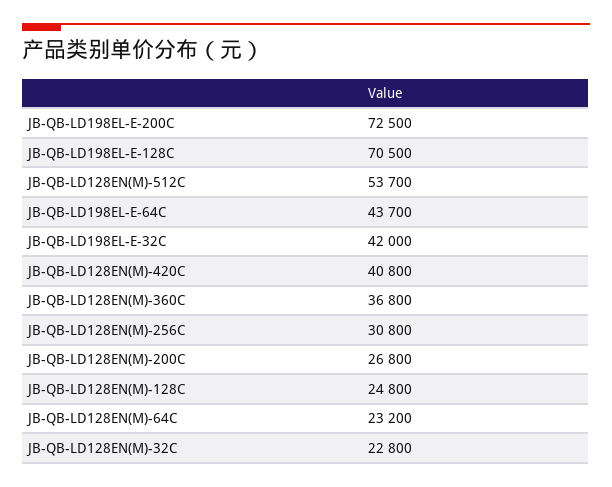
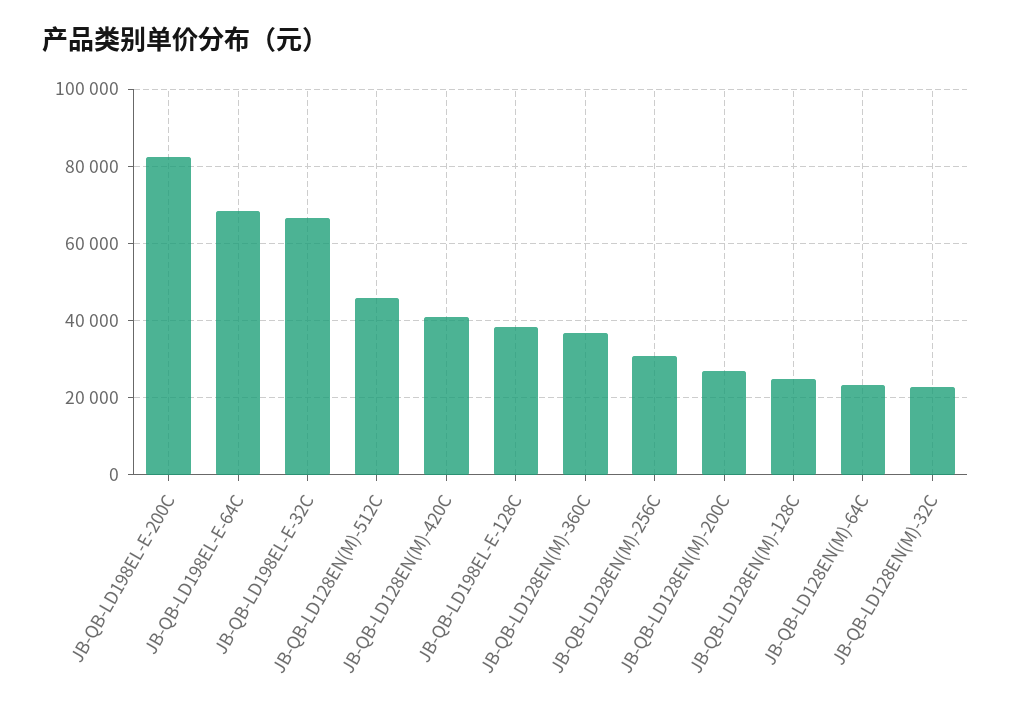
  {
-   "JB-QB-LD198EL-E-200C": 72500,
+   "JB-QB-LD198EL-E-200C": 82000,
-   "JB-QB-LD198EL-E-128C": 70500,
+   "JB-QB-LD198EL-E-128C": 38000,
-   "JB-QB-LD128EN(M)-512C": 53700,
+   "JB-QB-LD128EN(M)-512C": 46000,
-   "JB-QB-LD198EL-E-64C": 43700,
+   "JB-QB-LD198EL-E-64C": 68000,
-   "JB-QB-LD198EL-E-32C": 42000,
+   "JB-QB-LD198EL-E-32C": 66000,
    "JB-QB-LD128EN(M)-420C": 40800,
    "JB-QB-LD128EN(M)-360C": 36800,
    "JB-QB-LD128EN(M)-256C": 30800,
    "JB-QB-LD128EN(M)-200C": 26800,
    "JB-QB-LD128EN(M)-128C": 24800,
    "JB-QB-LD128EN(M)-64C": 23200,
    "JB-QB-LD128EN(M)-32C": 22800
  }

